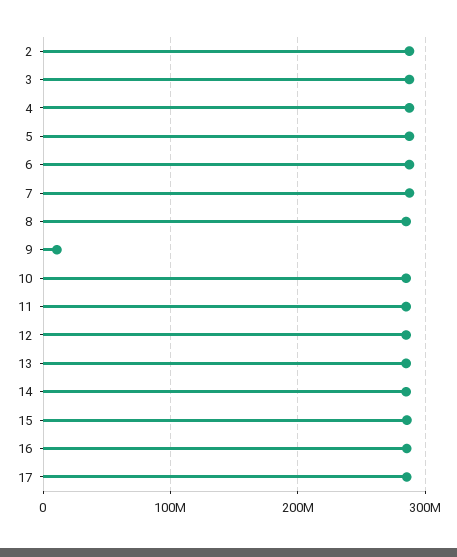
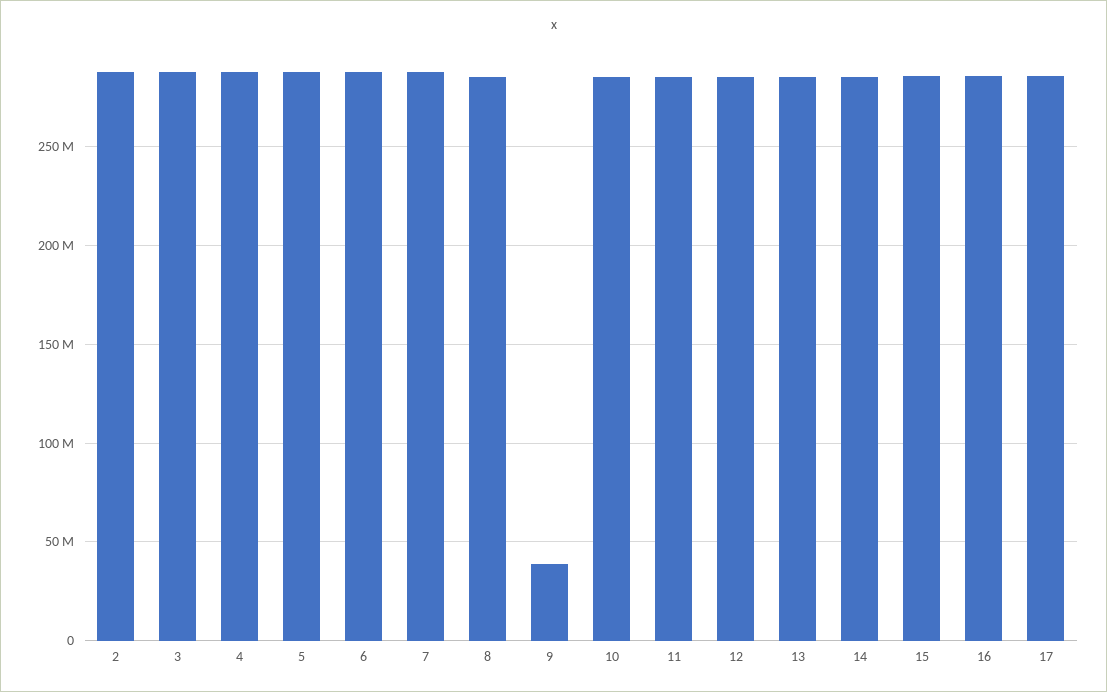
  {
    "2": 290000000,
    "3": 290000000,
    "4": 290000000,
    "5": 290000000,
    "6": 290000000,
    "7": 290000000,
    "8": 285000000,
-   "9": 10000000,
+   "9": 40000000,
    "10": 285000000,
    "11": 285000000,
    "12": 285000000,
    "13": 285000000,
    "14": 285000000,
    "15": 285000000,
    "16": 285000000,
    "17": 285000000
  }

